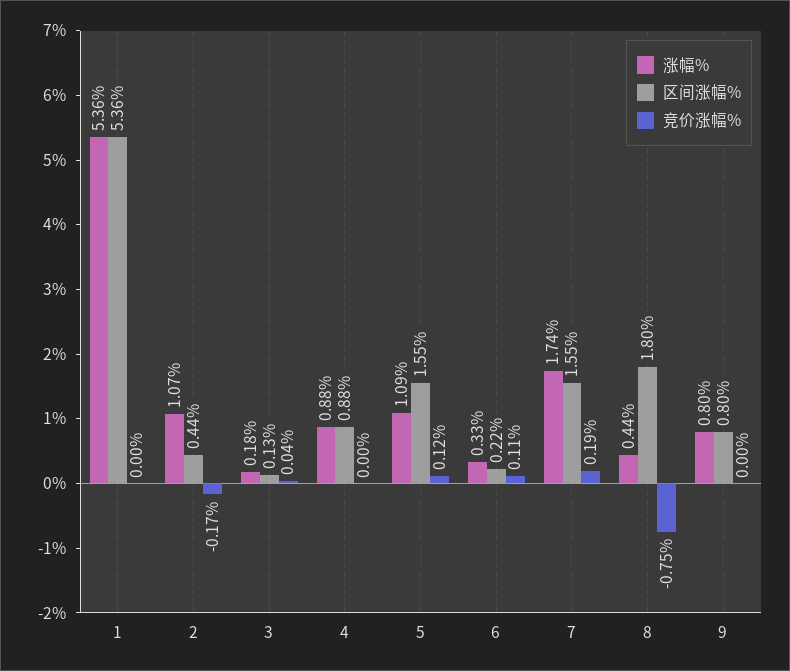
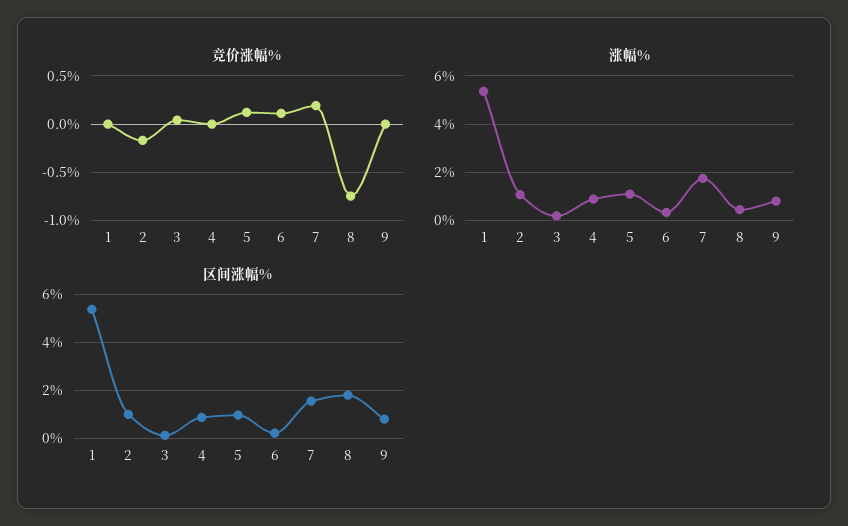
  {
    "涨幅%": {
      "1": 5.36,
      "2": 1.07,
      "3": 0.18,
      "4": 0.88,
      "5": 1.09,
      "6": 0.33,
      "7": 1.74,
      "8": 0.44,
      "9": 0.8
    },
    "区间涨幅%": {
      "1": 5.36,
-     "2": 0.44,
+     "2": 1,
      "3": 0.13,
      "4": 0.88,
-     "5": 1.55,
+     "5": 1,
      "6": 0.22,
      "7": 1.55,
      "8": 1.8,
      "9": 0.8
    },
    "竞价涨幅%": {
      "1": 0,
      "2": -0.17,
      "3": 0.04,
      "4": 0,
      "5": 0.12,
      "6": 0.11,
      "7": 0.19,
      "8": -0.75,
      "9": 0
    }
  }

